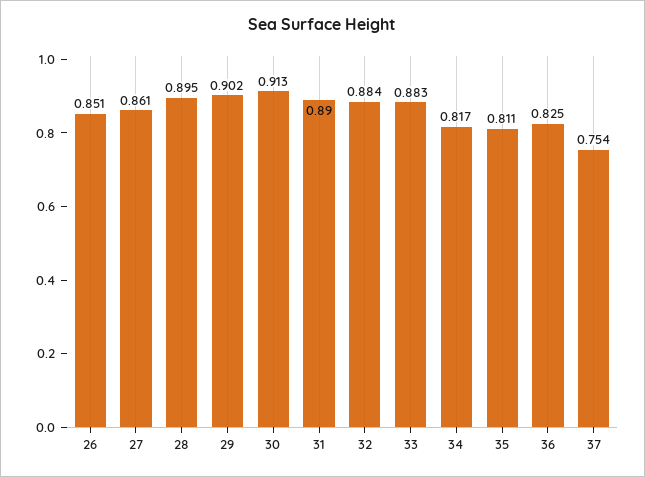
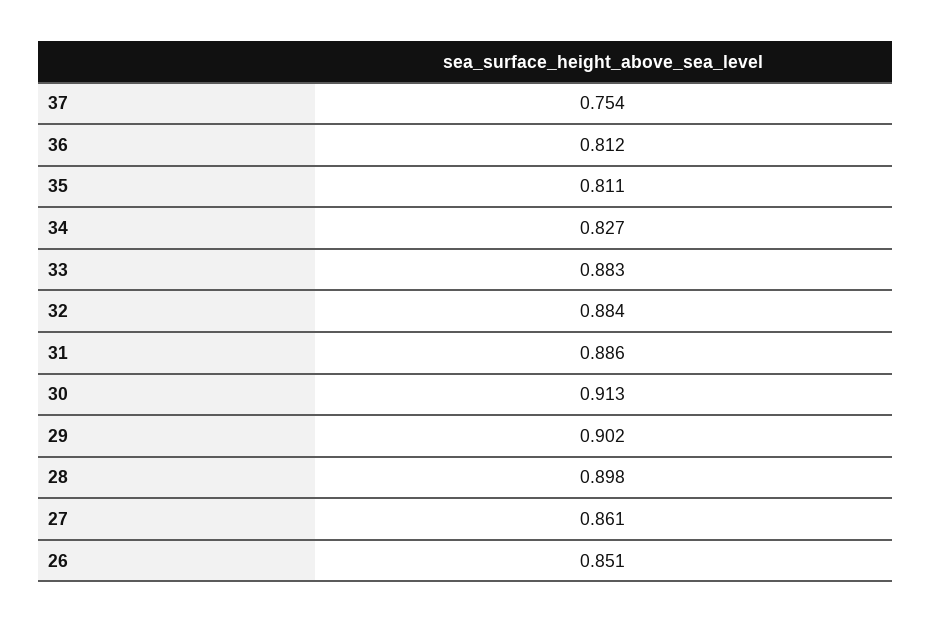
  {
    "26": 0.851,
    "27": 0.861,
-   "28": 0.895,
+   "28": 0.898,
    "29": 0.902,
    "30": 0.913,
-   "31": 0.89,
+   "31": 0.886,
    "32": 0.884,
    "33": 0.883,
-   "34": 0.817,
+   "34": 0.827,
    "35": 0.811,
-   "36": 0.825,
+   "36": 0.812,
    "37": 0.754
  }

